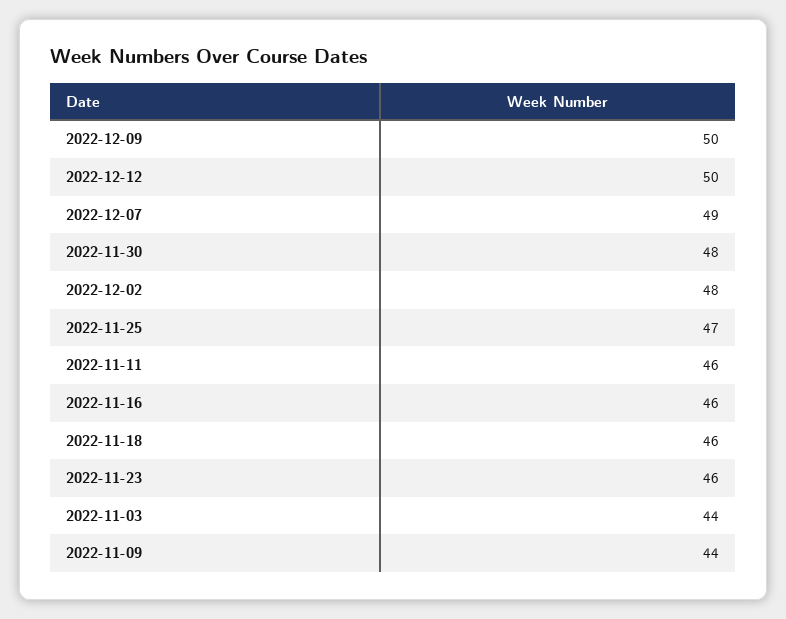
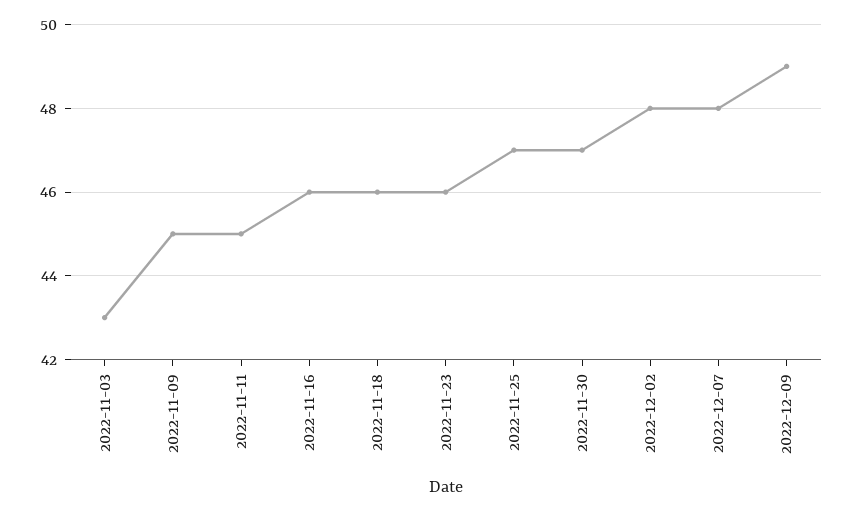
  {
-   "2022-12-09": 50,
+   "2022-12-09": 49,
-   "2022-12-12": 50,
-   "2022-12-07": 49,
+   "2022-12-07": 48,
-   "2022-11-30": 48,
+   "2022-11-30": 47,
    "2022-12-02": 48,
    "2022-11-25": 47,
-   "2022-11-11": 46,
+   "2022-11-11": 45,
    "2022-11-16": 46,
    "2022-11-18": 46,
    "2022-11-23": 46,
-   "2022-11-03": 44,
+   "2022-11-03": 43,
-   "2022-11-09": 44
+   "2022-11-09": 45
  }

